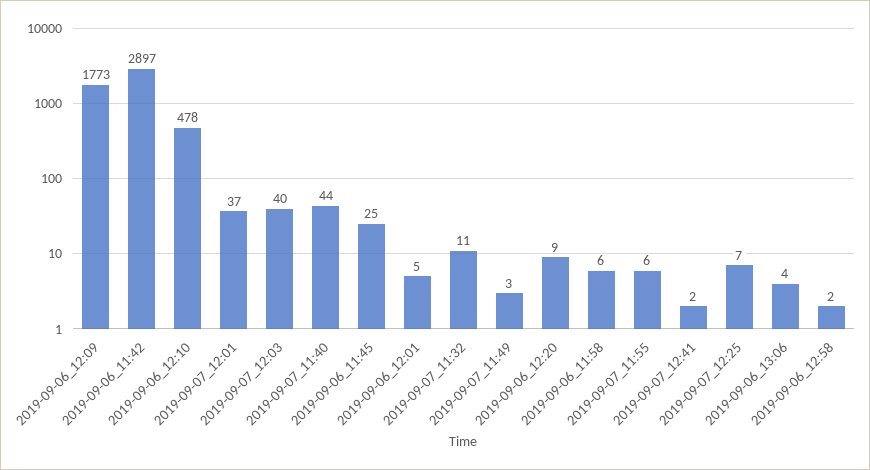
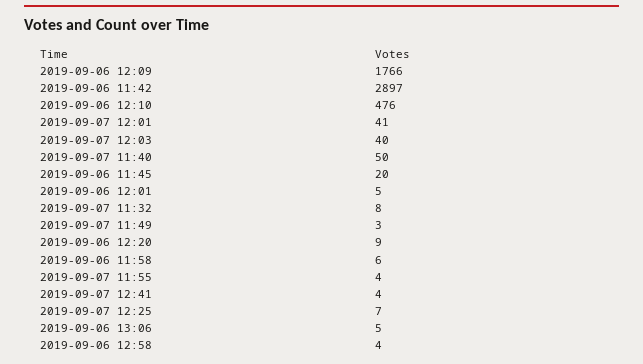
  {
-   "2019-09-06_12:09": 1773,
+   "2019-09-06_12:09": 1766,
    "2019-09-06_11:42": 2897,
-   "2019-09-06_12:10": 478,
+   "2019-09-06_12:10": 476,
-   "2019-09-07_12:01": 37,
+   "2019-09-07_12:01": 41,
    "2019-09-07_12:03": 40,
-   "2019-09-07_11:40": 44,
+   "2019-09-07_11:40": 50,
-   "2019-09-06_11:45": 25,
+   "2019-09-06_11:45": 20,
    "2019-09-06_12:01": 5,
-   "2019-09-07_11:32": 11,
+   "2019-09-07_11:32": 8,
    "2019-09-07_11:49": 3,
    "2019-09-06_12:20": 9,
    "2019-09-06_11:58": 6,
-   "2019-09-07_11:55": 6,
+   "2019-09-07_11:55": 4,
-   "2019-09-07_12:41": 2,
+   "2019-09-07_12:41": 4,
    "2019-09-07_12:25": 7,
-   "2019-09-06_13:06": 4,
+   "2019-09-06_13:06": 5,
-   "2019-09-06_12:58": 2
+   "2019-09-06_12:58": 4
  }

